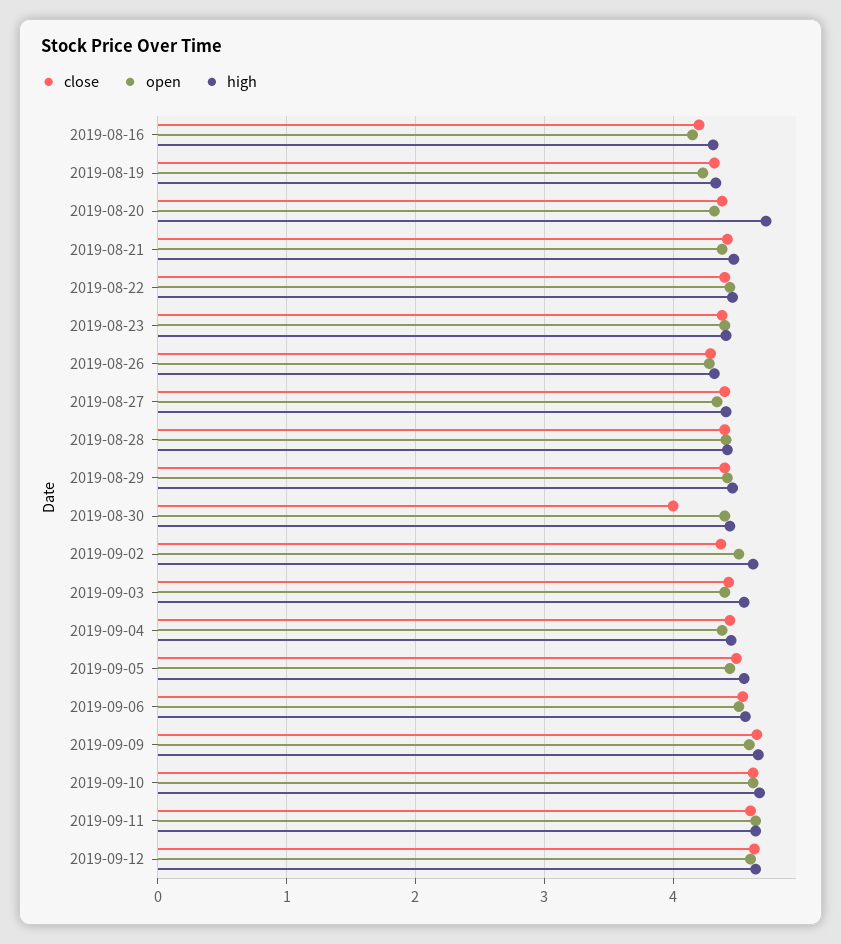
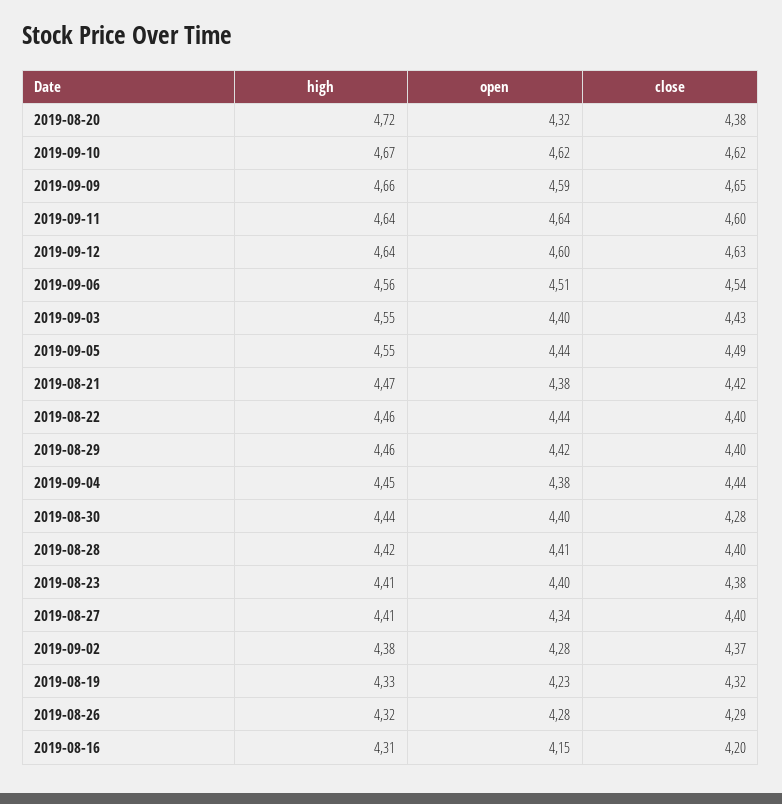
  {
    "close": {
      "2019-08-16": 4.2,
      "2019-08-19": 4.32,
      "2019-08-20": 4.38,
      "2019-08-21": 4.42,
      "2019-08-22": 4.4,
      "2019-08-23": 4.38,
      "2019-08-26": 4.29,
      "2019-08-27": 4.4,
      "2019-08-28": 4.4,
      "2019-08-29": 4.4,
-     "2019-08-30": 4,
+     "2019-08-30": 4.28,
      "2019-09-02": 4.37,
      "2019-09-03": 4.43,
      "2019-09-04": 4.44,
      "2019-09-05": 4.49,
      "2019-09-06": 4.54,
      "2019-09-09": 4.65,
      "2019-09-10": 4.62,
      "2019-09-11": 4.6,
      "2019-09-12": 4.63
    },
    "open": {
      "2019-08-16": 4.15,
      "2019-08-19": 4.23,
      "2019-08-20": 4.32,
      "2019-08-21": 4.38,
      "2019-08-22": 4.44,
      "2019-08-23": 4.4,
      "2019-08-26": 4.28,
      "2019-08-27": 4.34,
      "2019-08-28": 4.41,
      "2019-08-29": 4.42,
      "2019-08-30": 4.4,
-     "2019-09-02": 4.5,
+     "2019-09-02": 4.28,
      "2019-09-03": 4.4,
      "2019-09-04": 4.38,
      "2019-09-05": 4.44,
      "2019-09-06": 4.51,
      "2019-09-09": 4.59,
      "2019-09-10": 4.62,
      "2019-09-11": 4.64,
      "2019-09-12": 4.6
    },
    "high": {
      "2019-08-16": 4.31,
      "2019-08-19": 4.33,
      "2019-08-20": 4.72,
      "2019-08-21": 4.47,
      "2019-08-22": 4.46,
      "2019-08-23": 4.41,
      "2019-08-26": 4.32,
      "2019-08-27": 4.41,
      "2019-08-28": 4.42,
      "2019-08-29": 4.46,
      "2019-08-30": 4.44,
-     "2019-09-02": 4.6,
+     "2019-09-02": 4.38,
      "2019-09-03": 4.55,
      "2019-09-04": 4.45,
      "2019-09-05": 4.55,
      "2019-09-06": 4.56,
      "2019-09-09": 4.66,
      "2019-09-10": 4.67,
      "2019-09-11": 4.64,
      "2019-09-12": 4.64
    }
  }

